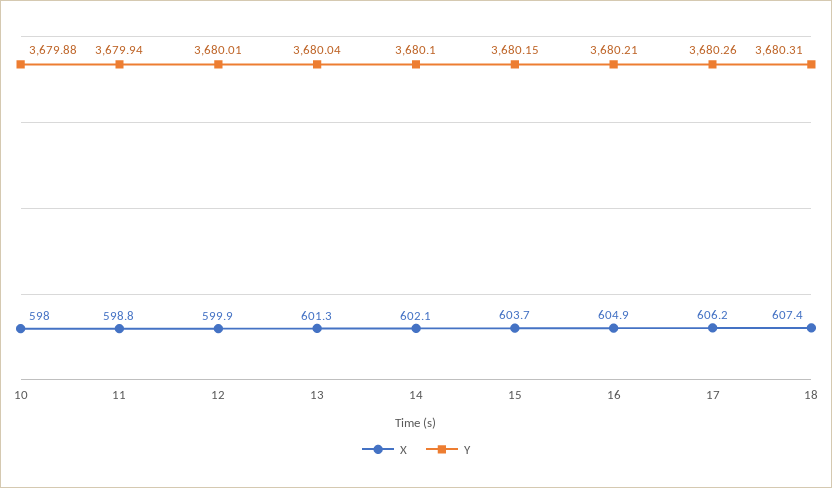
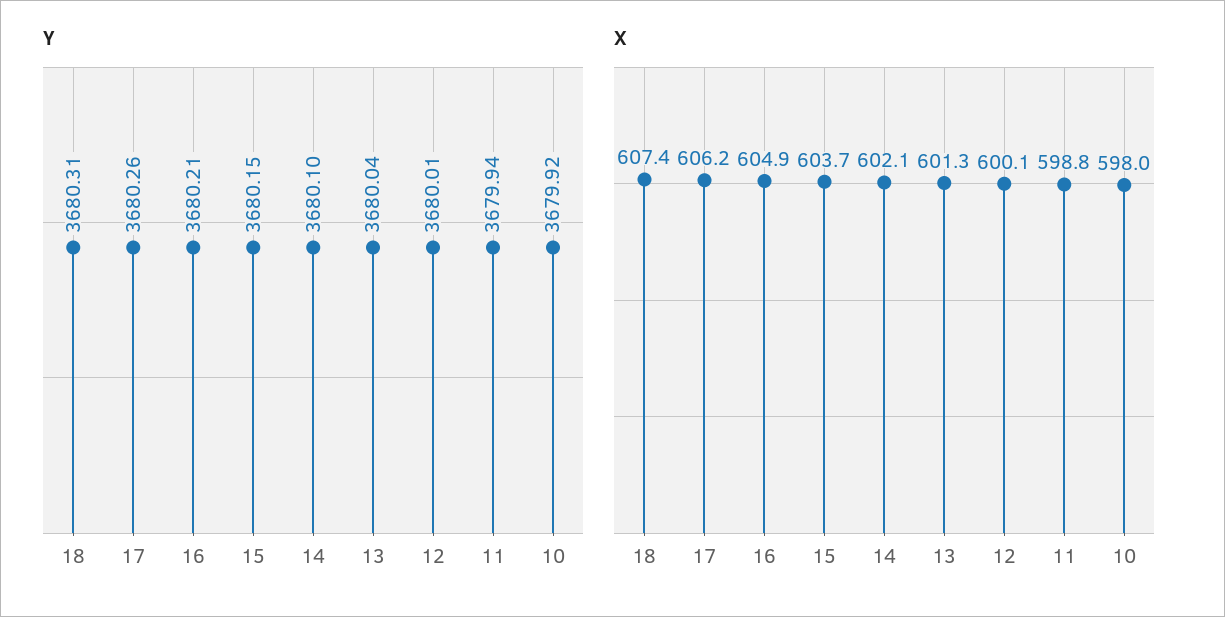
  {
    "X": {
      "10": 598,
      "11": 598.8,
-     "12": 599.9,
+     "12": 600.1,
      "13": 601.3,
      "14": 602.1,
      "15": 603.7,
      "16": 604.9,
      "17": 606.2,
      "18": 607.4
    },
    "Y": {
-     "10": 3679.88,
+     "10": 3679.92,
      "11": 3679.94,
      "12": 3680.01,
      "13": 3680.04,
      "14": 3680.1,
      "15": 3680.15,
      "16": 3680.21,
      "17": 3680.26,
      "18": 3680.31
    }
  }

